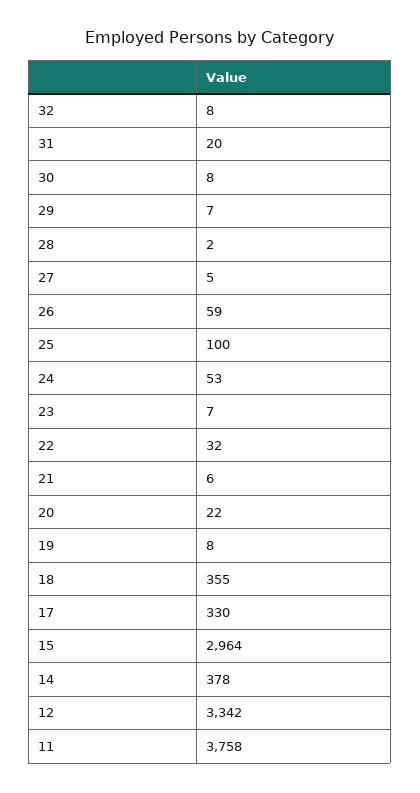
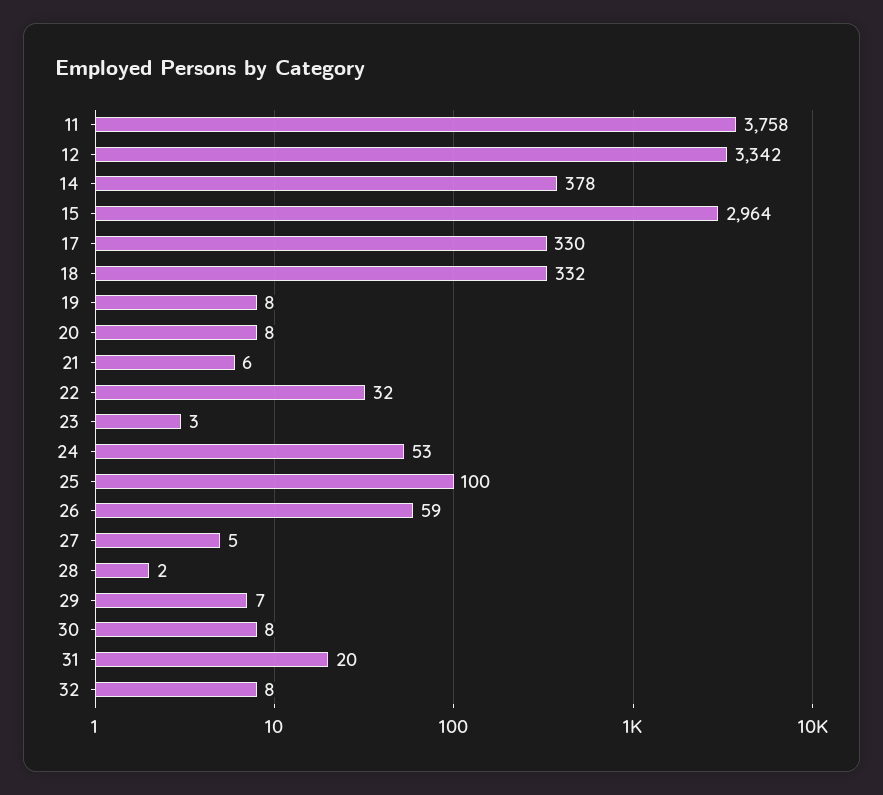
  {
    "32": 8,
    "31": 20,
    "30": 8,
    "29": 7,
    "28": 2,
    "27": 5,
    "26": 59,
    "25": 100,
    "24": 53,
-   "23": 7,
+   "23": 3,
    "22": 32,
    "21": 6,
-   "20": 22,
+   "20": 8,
    "19": 8,
-   "18": 355,
+   "18": 332,
    "17": 330,
    "15": 2964,
    "14": 378,
    "12": 3342,
    "11": 3758
  }

